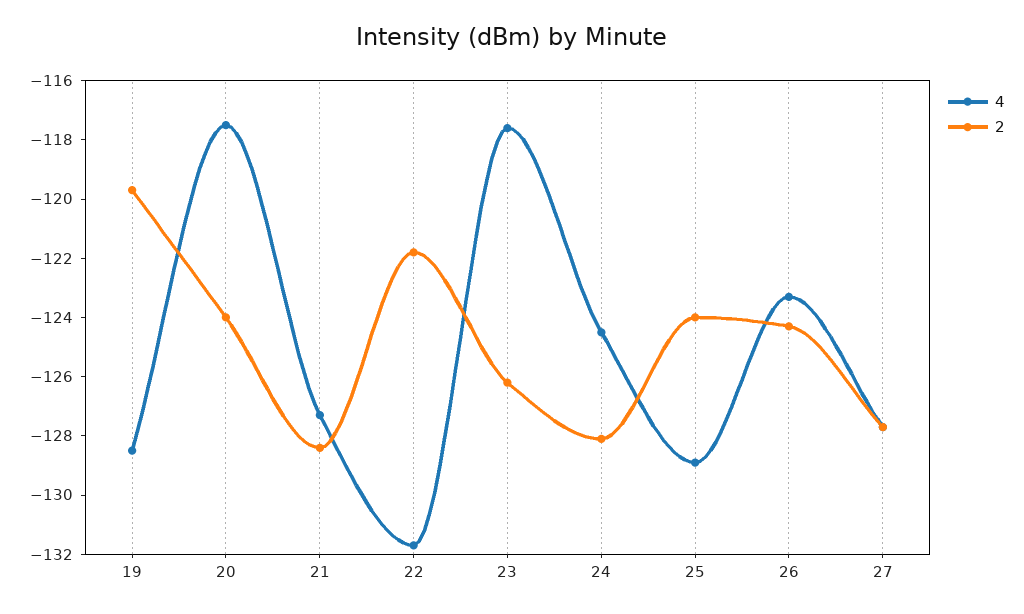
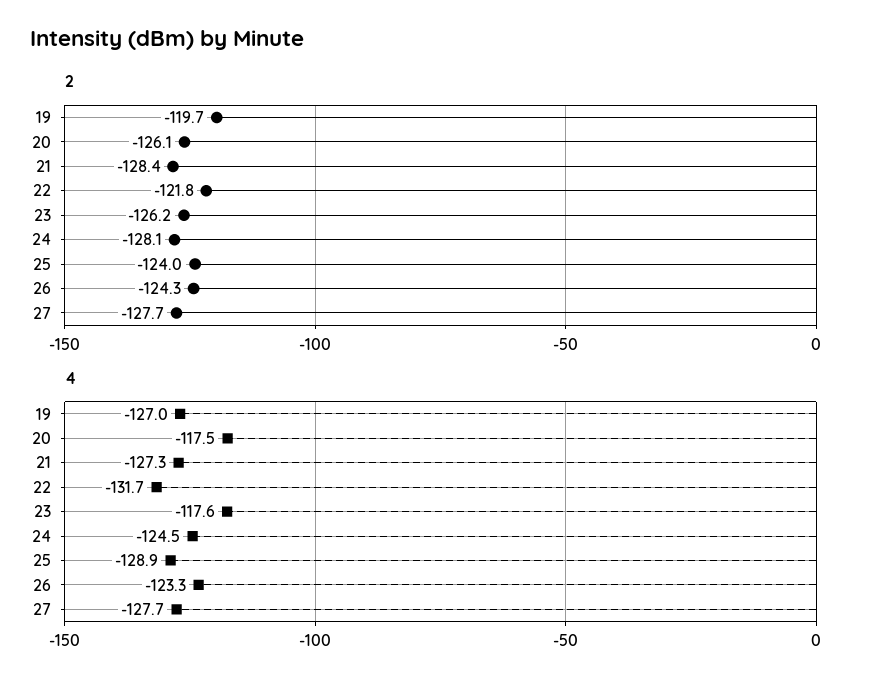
  {
    "4": {
-     "19": -128.5,
+     "19": -127,
      "20": -117.5,
      "21": -127.3,
      "22": -131.7,
      "23": -117.6,
      "24": -124.5,
      "25": -128.9,
      "26": -123.3,
      "27": -127.7
    },
    "2": {
      "19": -119.7,
-     "20": -124,
+     "20": -126.1,
      "21": -128.4,
      "22": -121.8,
      "23": -126.2,
      "24": -128.1,
      "25": -124,
      "26": -124.3,
      "27": -127.7
    }
  }

